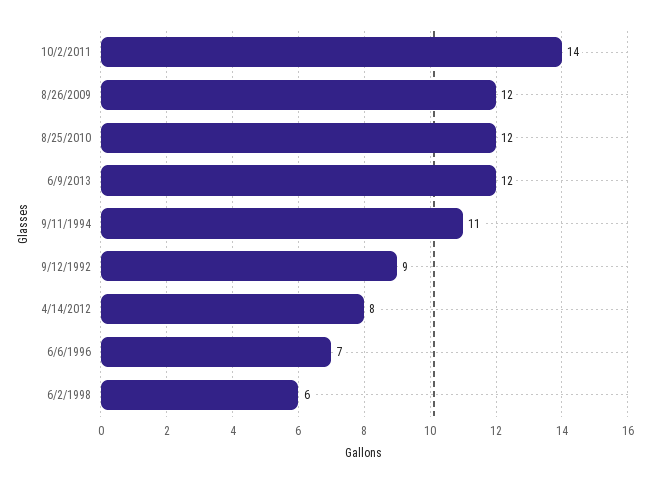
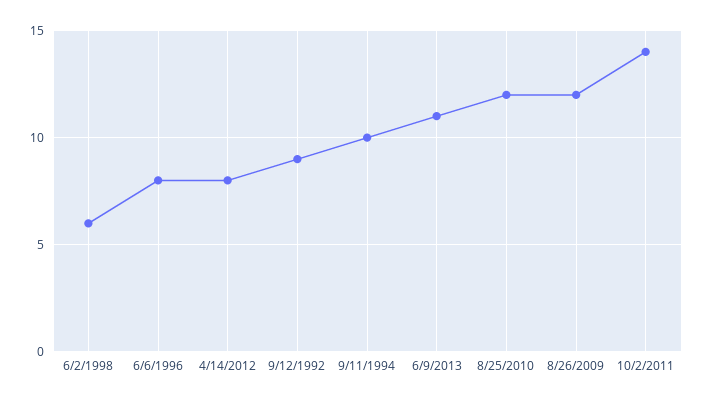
  {
    "10/2/2011": 14,
    "8/26/2009": 12,
    "8/25/2010": 12,
-   "6/9/2013": 12,
+   "6/9/2013": 11,
-   "9/11/1994": 11,
+   "9/11/1994": 10,
    "9/12/1992": 9,
    "4/14/2012": 8,
-   "6/6/1996": 7,
+   "6/6/1996": 8,
    "6/2/1998": 6
  }

